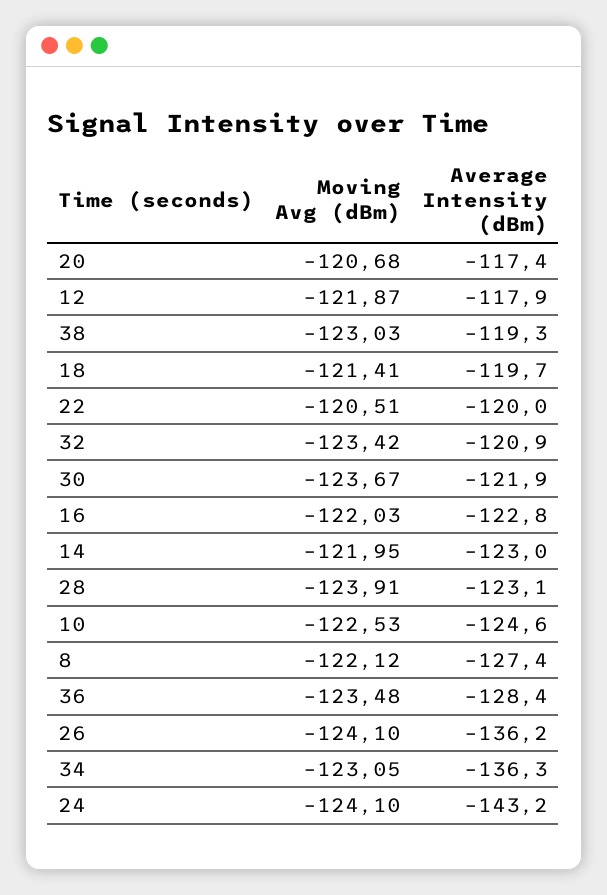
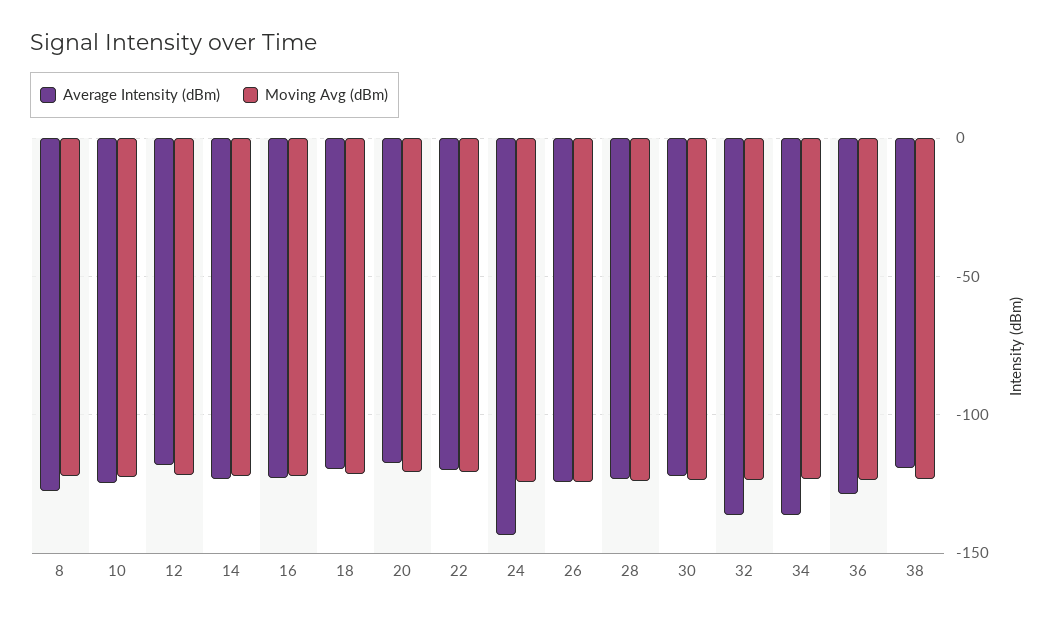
  {
    "Moving Avg (dBm)": {
      "20": -120.68,
      "12": -121.87,
      "38": -123.03,
      "18": -121.41,
      "22": -120.51,
      "32": -123.42,
      "30": -123.67,
      "16": -122.03,
      "14": -121.95,
      "28": -123.91,
      "10": -122.53,
      "8": -122.12,
      "36": -123.48,
      "26": -124.1,
      "34": -123.05,
      "24": -124.1
    },
    "Average Intensity (dBm)": {
      "20": -117.4,
      "12": -117.9,
      "38": -119.3,
      "18": -119.7,
      "22": -120,
-     "32": -120.9,
+     "32": -135,
      "30": -121.9,
      "16": -122.8,
      "14": -123,
      "28": -123.1,
      "10": -124.6,
      "8": -127.4,
      "36": -128.4,
-     "26": -136.2,
+     "26": -125,
      "34": -136.3,
      "24": -143.2
    }
  }

